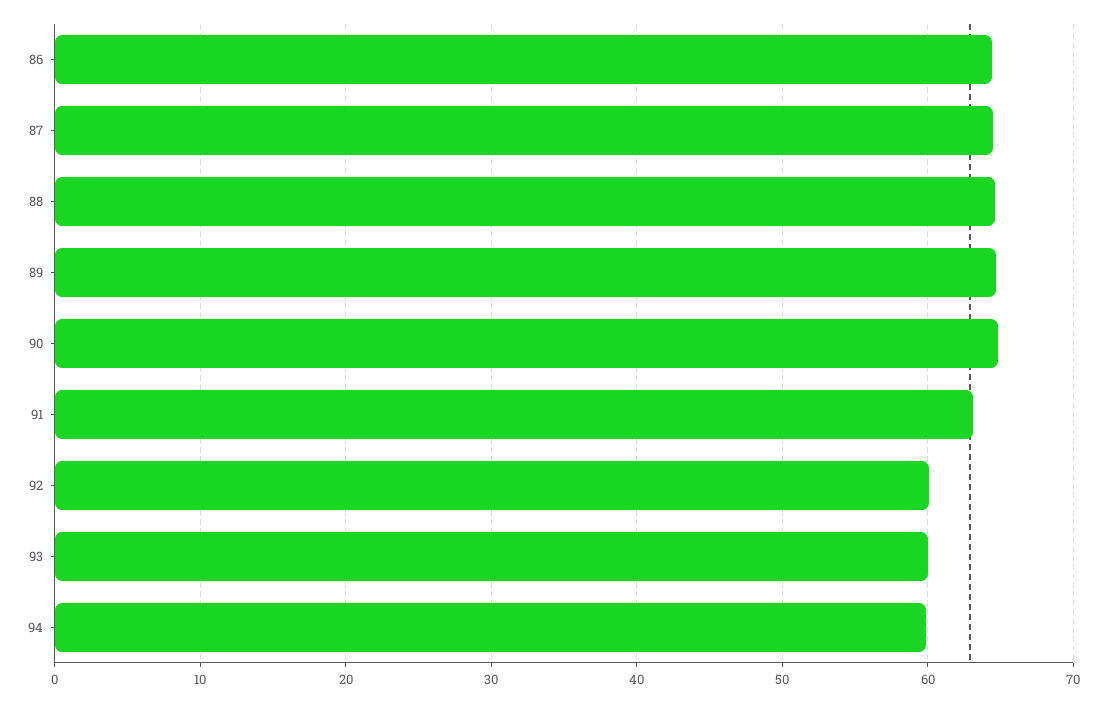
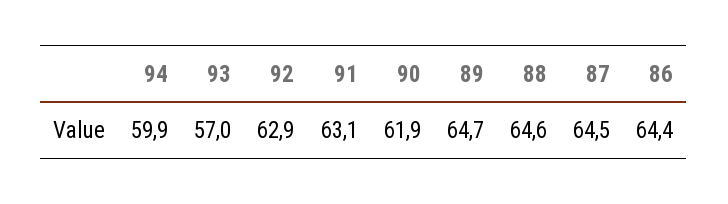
  {
    "86": 64.4,
    "87": 64.5,
    "88": 64.6,
    "89": 64.7,
-   "90": 65,
+   "90": 61.9,
    "91": 63.1,
-   "92": 60,
+   "92": 62.9,
-   "93": 60,
+   "93": 57,
    "94": 59.9
  }

